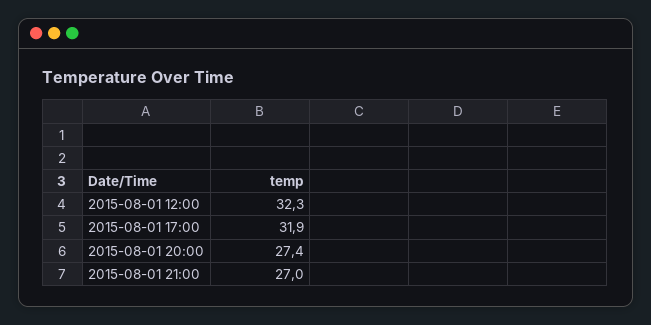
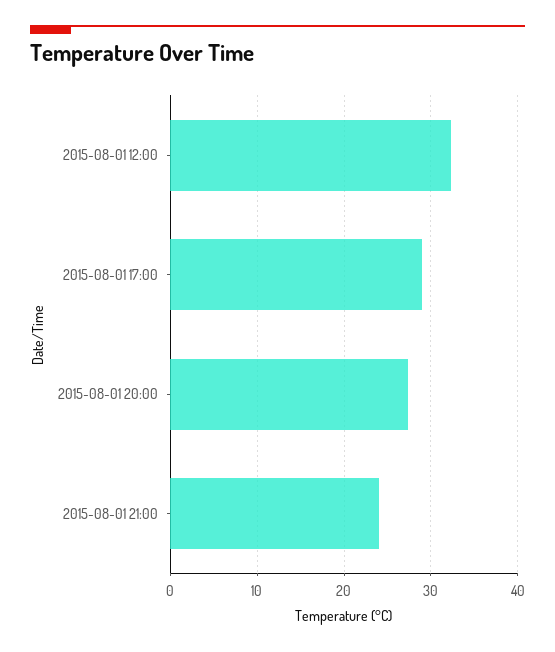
  {
    "2015-08-01 12:00": 32.3,
-   "2015-08-01 17:00": 31.9,
+   "2015-08-01 17:00": 29,
    "2015-08-01 20:00": 27.4,
-   "2015-08-01 21:00": 27
+   "2015-08-01 21:00": 24
  }

